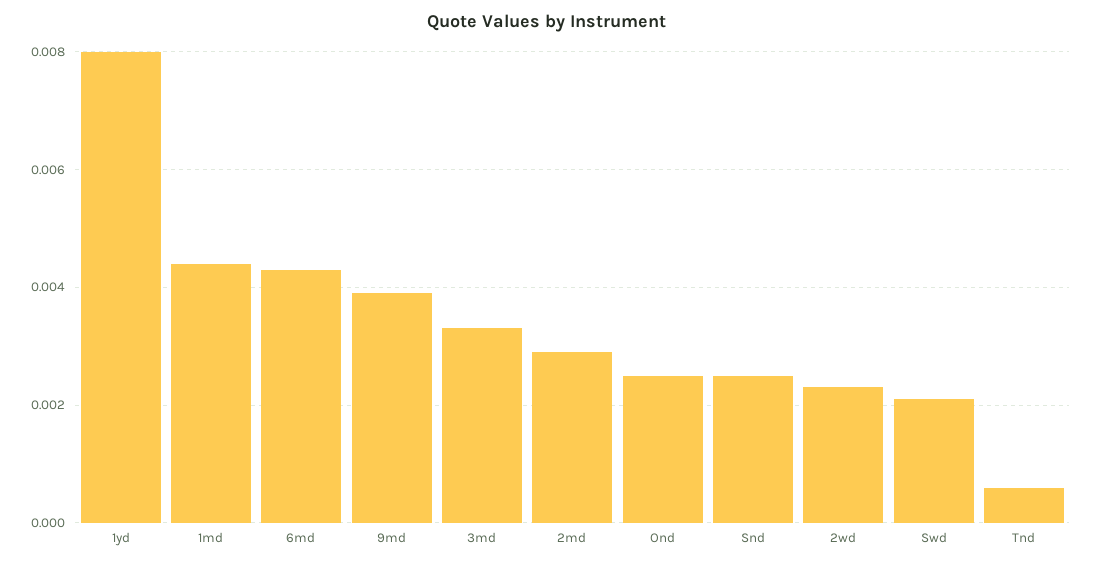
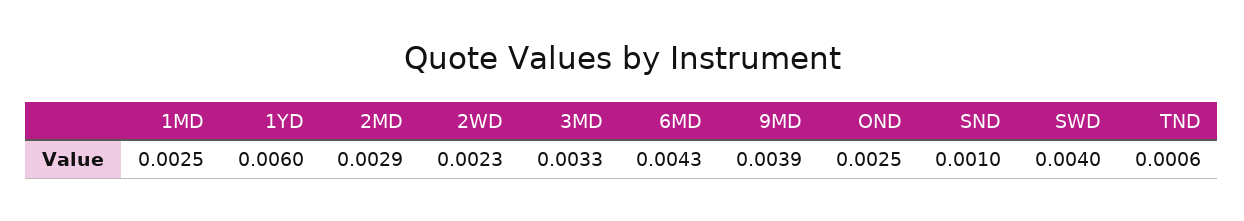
  {
-   "1yd": 0.008,
+   "1yd": 0.006,
-   "1md": 0.0045,
+   "1md": 0.0025,
    "6md": 0.0043,
    "9md": 0.0039,
    "3md": 0.0033,
    "2md": 0.0029,
    "Ond": 0.0025,
-   "Snd": 0.0025,
+   "Snd": 0.001,
    "2wd": 0.0023,
-   "Swd": 0.002,
+   "Swd": 0.004,
    "Tnd": 0.0006
  }

